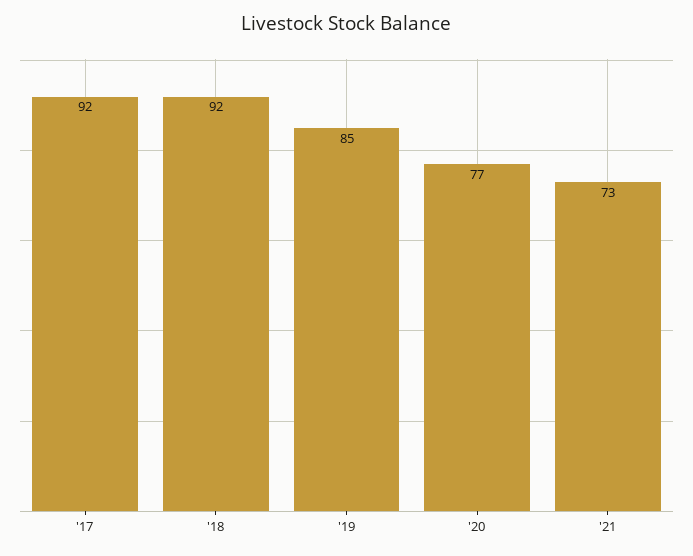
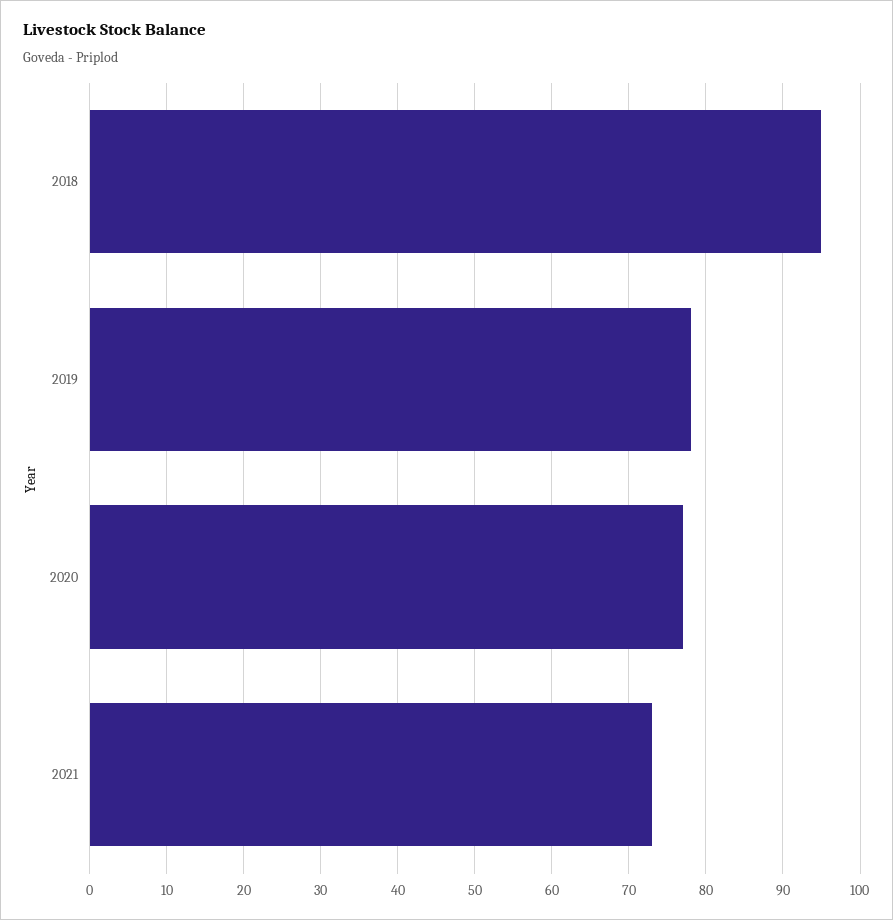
  {
-   "'17": 92,
-   "'18": 92,
+   "'18": 95,
-   "'19": 85,
+   "'19": 78,
    "'20": 77,
    "'21": 73
  }

